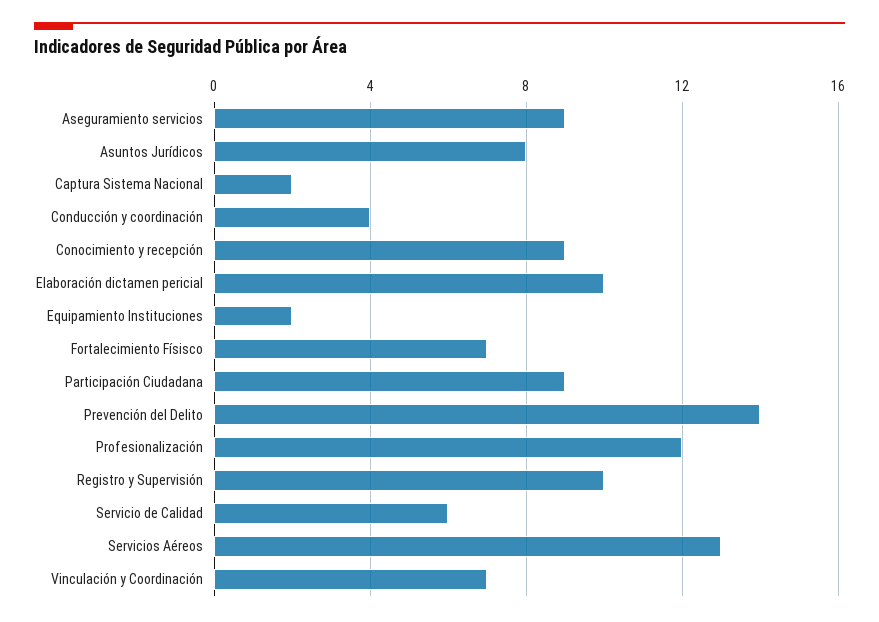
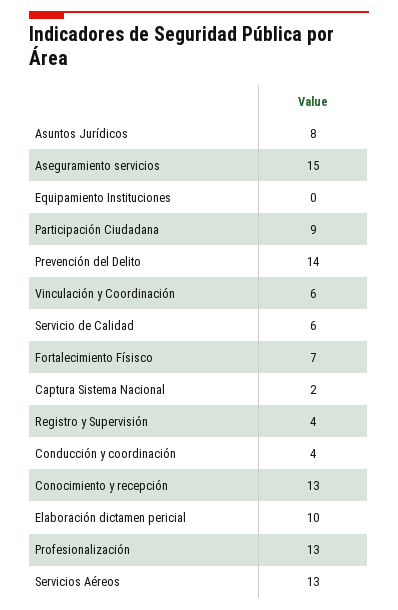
  {
-   "Aseguramiento servicios": 9,
+   "Aseguramiento servicios": 15,
    "Asuntos Jurídicos": 8,
    "Captura Sistema Nacional": 2,
    "Conducción y coordinación": 4,
-   "Conocimiento y recepción": 9,
+   "Conocimiento y recepción": 13,
    "Elaboración dictamen pericial": 10,
-   "Equipamiento Instituciones": 2,
+   "Equipamiento Instituciones": 0,
    "Fortalecimiento Físisco": 7,
    "Participación Ciudadana": 9,
    "Prevención del Delito": 14,
-   "Profesionalización": 12,
+   "Profesionalización": 13,
-   "Registro y Supervisión": 10,
+   "Registro y Supervisión": 4,
    "Servicio de Calidad": 6,
    "Servicios Aéreos": 13,
-   "Vinculación y Coordinación": 7
+   "Vinculación y Coordinación": 6
  }

